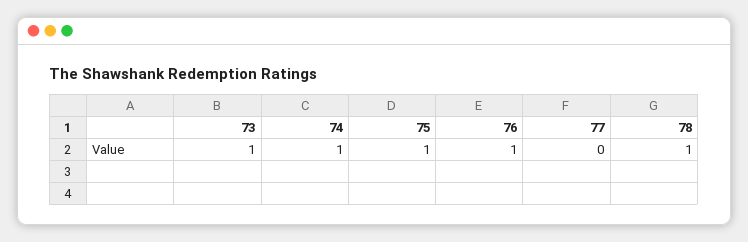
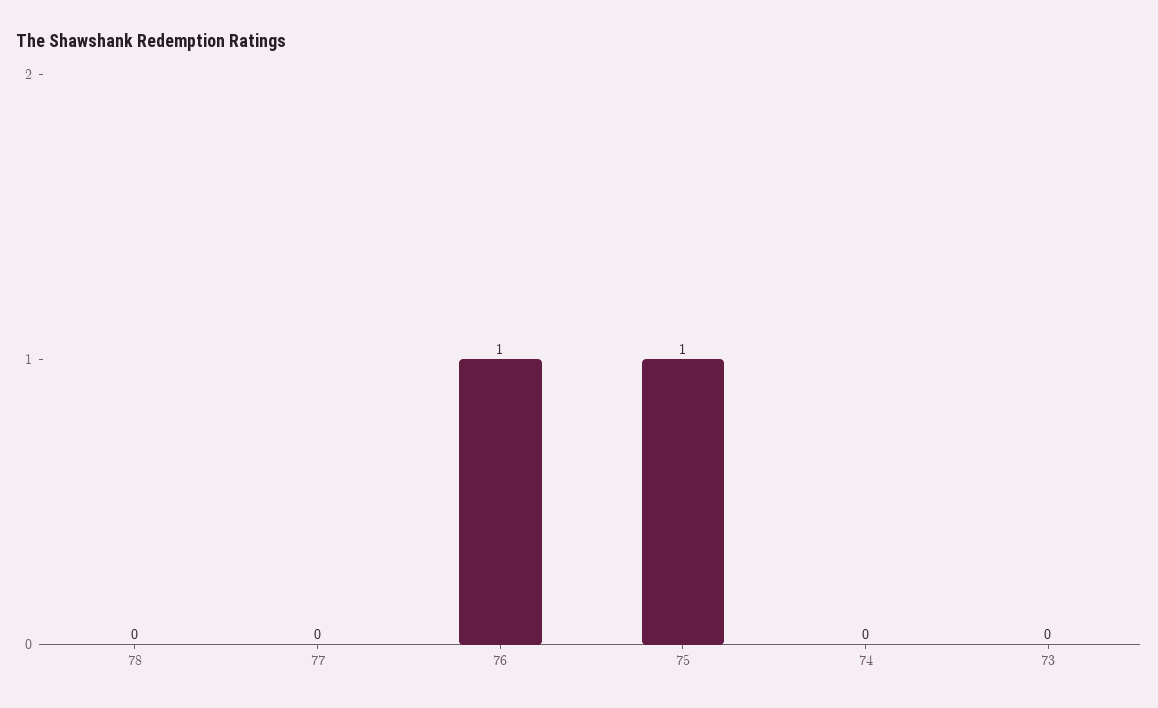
  {
-   "73": 1,
+   "73": 0,
-   "74": 1,
+   "74": 0,
    "75": 1,
    "76": 1,
    "77": 0,
-   "78": 1
+   "78": 0
  }

